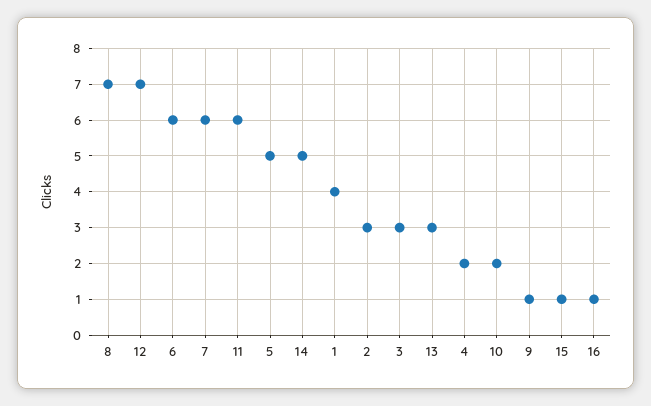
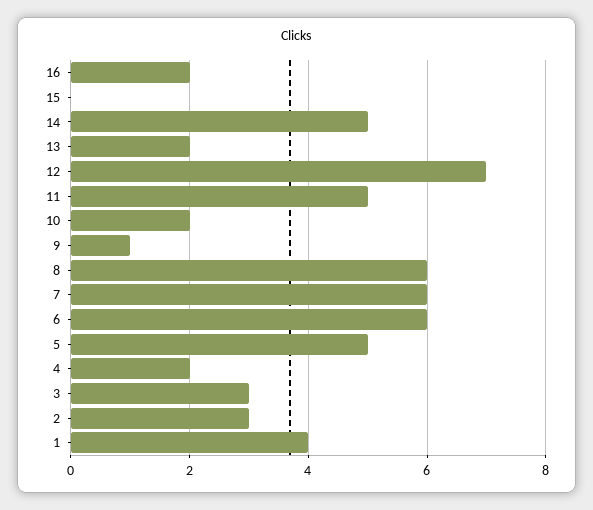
  {
-   "8": 7,
+   "8": 6,
    "12": 7,
    "6": 6,
    "7": 6,
-   "11": 6,
+   "11": 5,
    "5": 5,
    "14": 5,
    "1": 4,
    "2": 3,
    "3": 3,
-   "13": 3,
+   "13": 2,
    "4": 2,
    "10": 2,
    "9": 1,
-   "15": 1,
+   "15": 0,
-   "16": 1
+   "16": 2
  }

